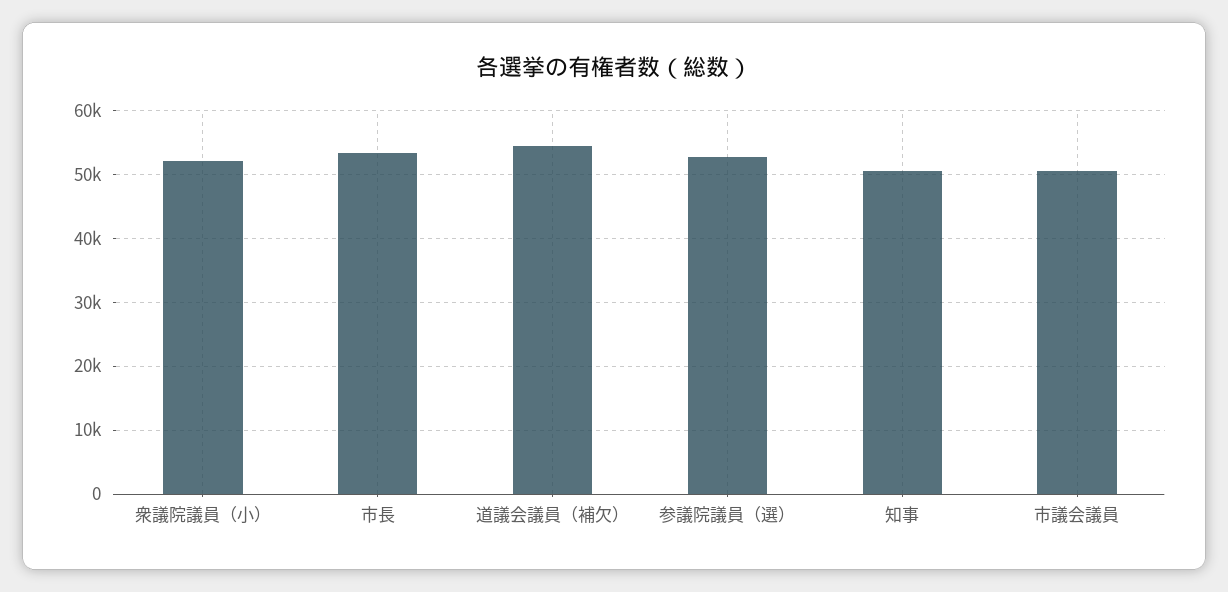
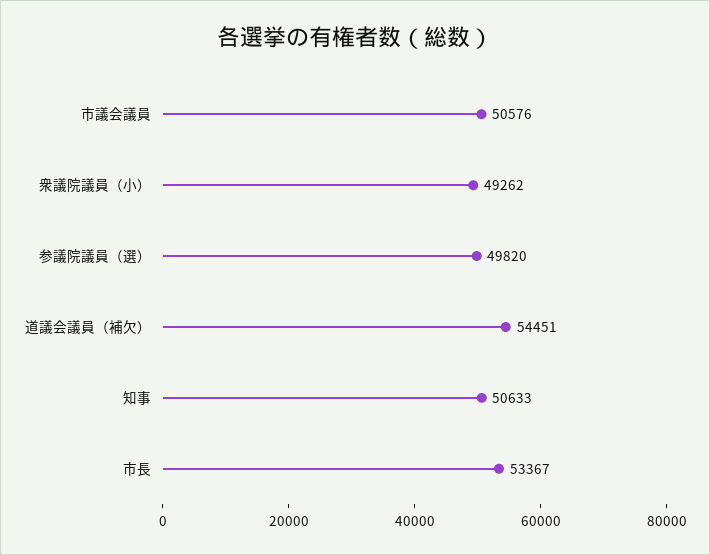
  {
-   "衆議院議員（小）": 52000,
+   "衆議院議員（小）": 49262,
    "市長": 53367,
    "道議会議員（補欠）": 54451,
-   "参議院議員（選）": 53000,
+   "参議院議員（選）": 49820,
    "知事": 50633,
    "市議会議員": 50576
  }

